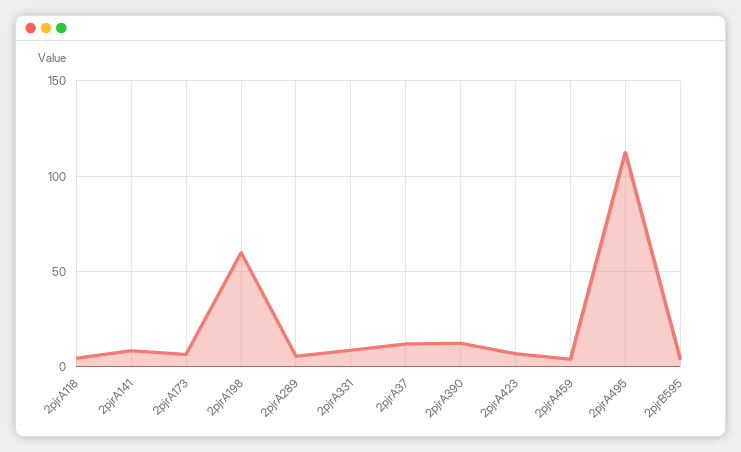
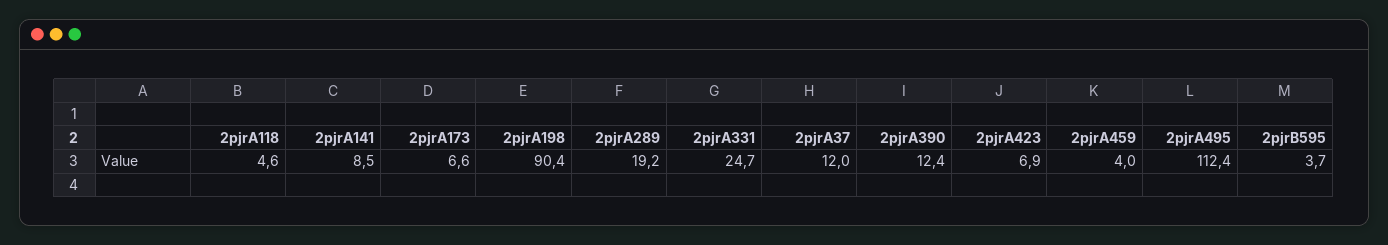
  {
    "2pjrA118": 4.6,
    "2pjrA141": 8.5,
    "2pjrA173": 6.6,
-   "2pjrA198": 60,
+   "2pjrA198": 90.4,
-   "2pjrA289": 5,
+   "2pjrA289": 19.2,
-   "2pjrA331": 10,
+   "2pjrA331": 24.7,
    "2pjrA37": 12,
    "2pjrA390": 12.4,
    "2pjrA423": 6.9,
    "2pjrA459": 4,
    "2pjrA495": 112.4,
    "2pjrB595": 3.7
  }

